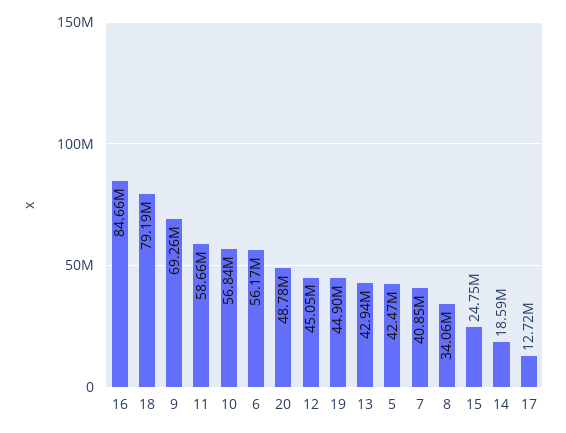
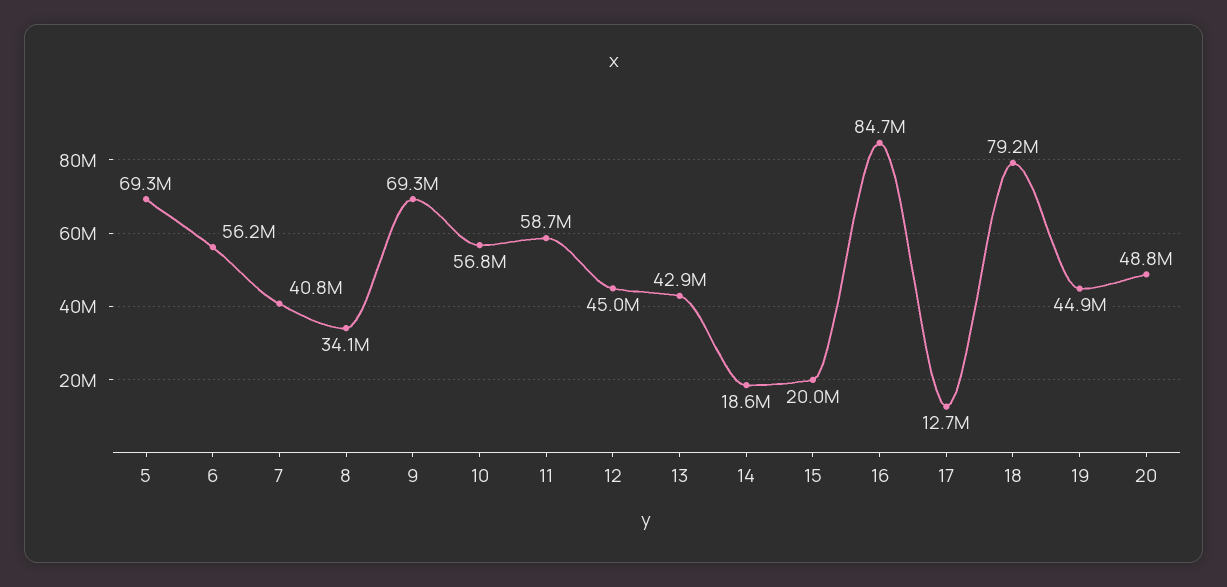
  {
    "16": 84660000,
    "18": 79190000,
    "9": 69260000,
    "11": 58660000,
    "10": 56840000,
    "6": 56170000,
    "20": 48780000,
    "12": 45050000,
    "19": 44900000,
    "13": 42940000,
-   "5": 42470000,
+   "5": 69300000,
    "7": 40850000,
    "8": 34060000,
-   "15": 24750000,
+   "15": 20000000,
    "14": 18590000,
    "17": 12720000
  }

